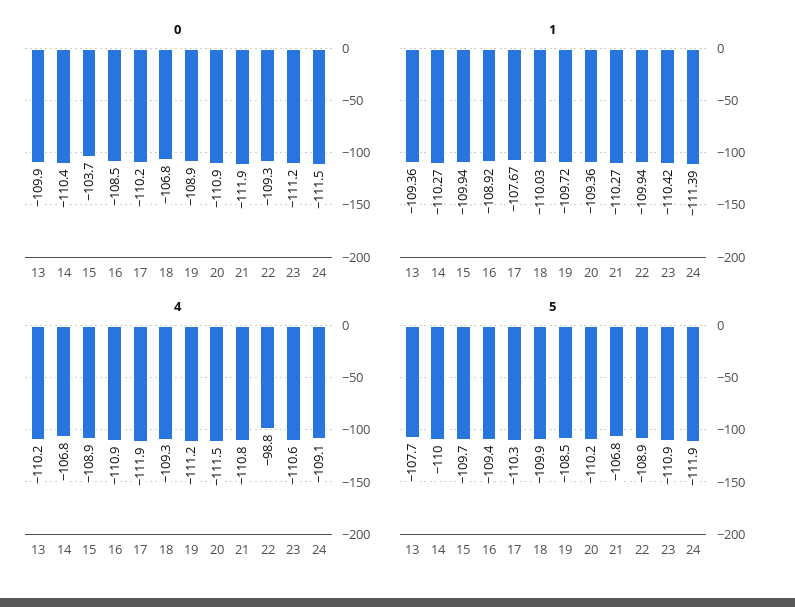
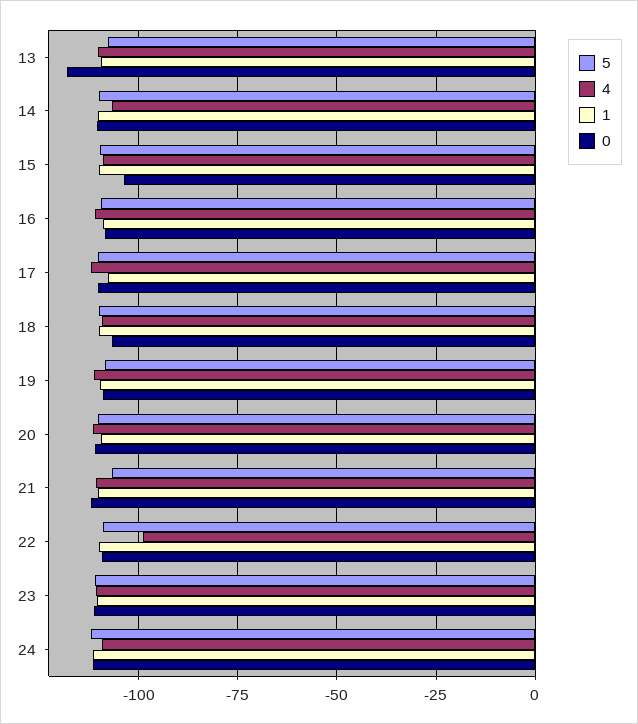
  {
    "0": {
-     "13": -109.9,
+     "13": -117.5,
      "14": -110.4,
      "15": -103.7,
      "16": -108.5,
      "17": -110.2,
      "18": -106.8,
      "19": -108.9,
      "20": -110.9,
      "21": -111.9,
      "22": -109.3,
      "23": -111.2,
      "24": -111.5
    },
    "1": {
      "13": -109.36,
      "14": -110.27,
      "15": -109.94,
      "16": -108.92,
      "17": -107.67,
      "18": -110.03,
      "19": -109.72,
      "20": -109.36,
      "21": -110.27,
      "22": -109.94,
      "23": -110.42,
      "24": -111.39
    },
    "4": {
      "13": -110.2,
      "14": -106.8,
      "15": -108.9,
      "16": -110.9,
      "17": -111.9,
      "18": -109.3,
      "19": -111.2,
      "20": -111.5,
      "21": -110.8,
      "22": -98.8,
      "23": -110.6,
      "24": -109.1
    },
    "5": {
      "13": -107.7,
      "14": -110,
      "15": -109.7,
      "16": -109.4,
      "17": -110.3,
      "18": -109.9,
      "19": -108.5,
      "20": -110.2,
      "21": -106.8,
      "22": -108.9,
      "23": -110.9,
      "24": -111.9
    }
  }

